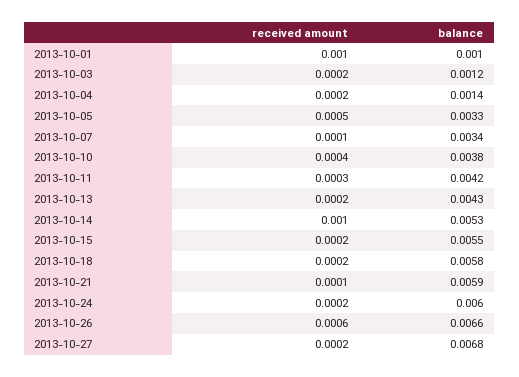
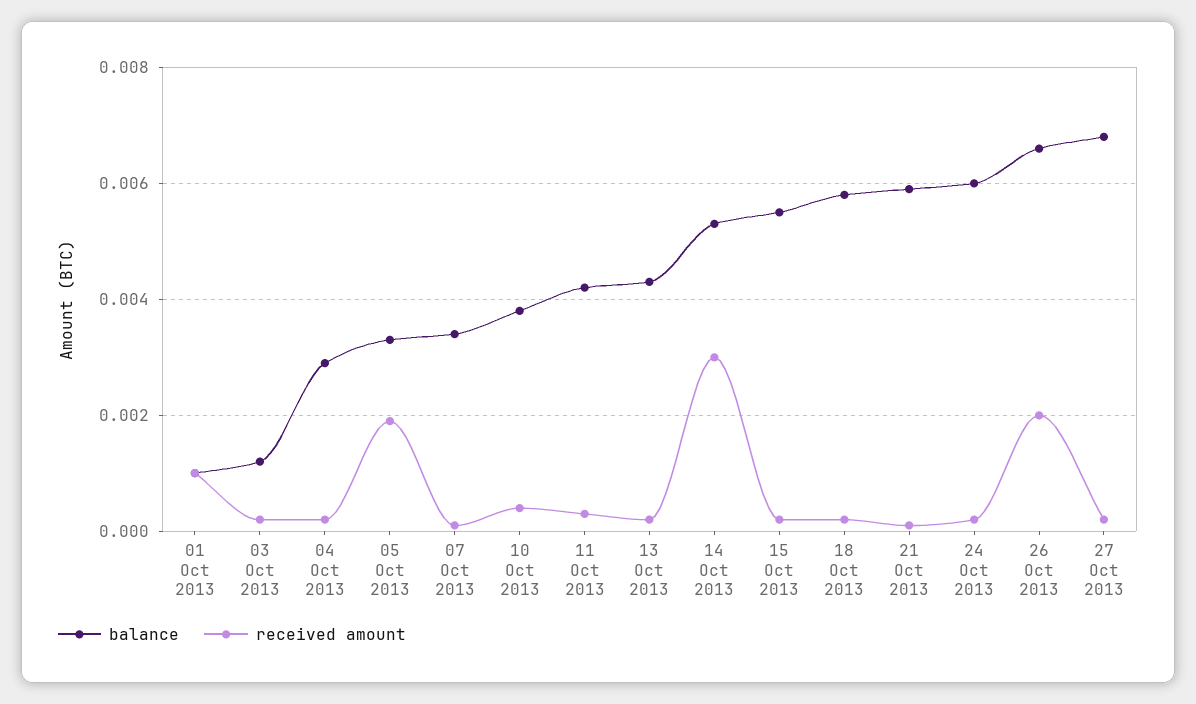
  {
    "received amount": {
      "2013-10-01": 0.001,
      "2013-10-03": 0.0002,
      "2013-10-04": 0.0002,
-     "2013-10-05": 0.0005,
+     "2013-10-05": 0.002,
      "2013-10-07": 0.0001,
      "2013-10-10": 0.0004,
      "2013-10-11": 0.0003,
      "2013-10-13": 0.0002,
-     "2013-10-14": 0.001,
+     "2013-10-14": 0.003,
      "2013-10-15": 0.0002,
      "2013-10-18": 0.0002,
      "2013-10-21": 0.0001,
      "2013-10-24": 0.0002,
-     "2013-10-26": 0.0006,
+     "2013-10-26": 0.002,
      "2013-10-27": 0.0002
    },
    "balance": {
      "2013-10-01": 0.001,
      "2013-10-03": 0.0012,
-     "2013-10-04": 0.0014,
+     "2013-10-04": 0.003,
      "2013-10-05": 0.0033,
      "2013-10-07": 0.0034,
      "2013-10-10": 0.0038,
      "2013-10-11": 0.0042,
      "2013-10-13": 0.0043,
      "2013-10-14": 0.0053,
      "2013-10-15": 0.0055,
      "2013-10-18": 0.0058,
      "2013-10-21": 0.0059,
      "2013-10-24": 0.006,
      "2013-10-26": 0.0066,
      "2013-10-27": 0.0068
    }
  }

